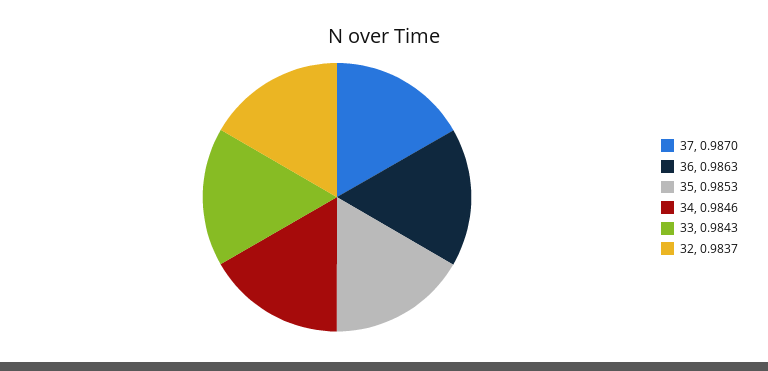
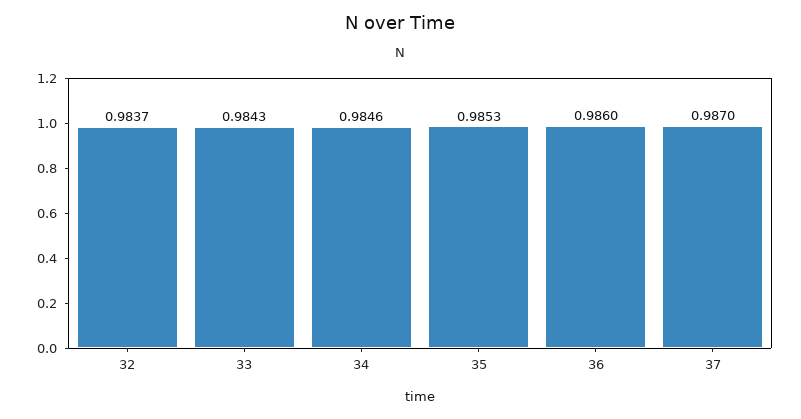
  {
    "37": 0.987,
-   "36": 0.9863,
+   "36": 0.986,
    "35": 0.9853,
    "34": 0.9846,
    "33": 0.9843,
    "32": 0.9837
  }

